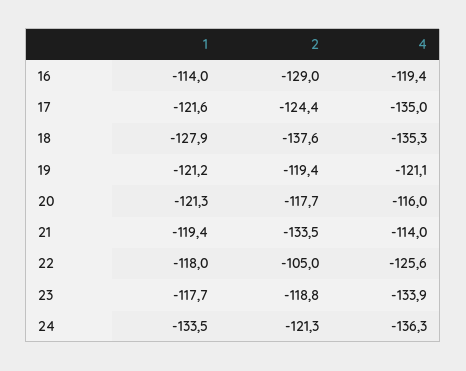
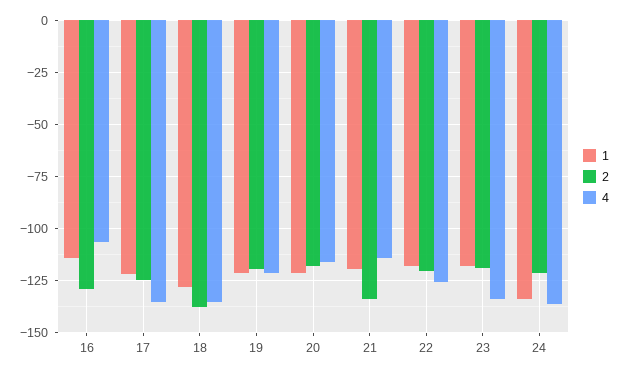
  {
    "1": {
      "16": -114,
      "17": -121.6,
      "18": -127.9,
      "19": -121.2,
      "20": -121.3,
      "21": -119.4,
      "22": -118,
      "23": -117.7,
      "24": -133.5
    },
    "2": {
      "16": -129,
      "17": -124.4,
      "18": -137.6,
      "19": -119.4,
      "20": -117.7,
      "21": -133.5,
-     "22": -105,
+     "22": -120,
      "23": -118.8,
      "24": -121.3
    },
    "4": {
-     "16": -119.4,
+     "16": -105,
      "17": -135,
      "18": -135.3,
      "19": -121.1,
      "20": -116,
      "21": -114,
      "22": -125.6,
      "23": -133.9,
      "24": -136.3
    }
  }

